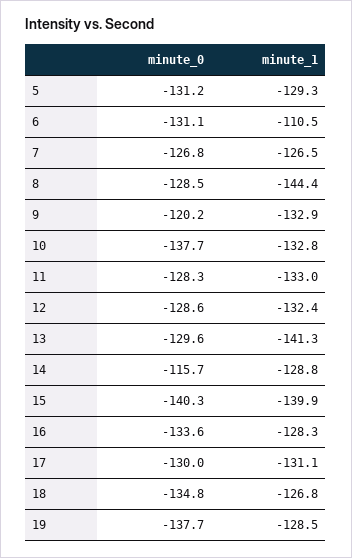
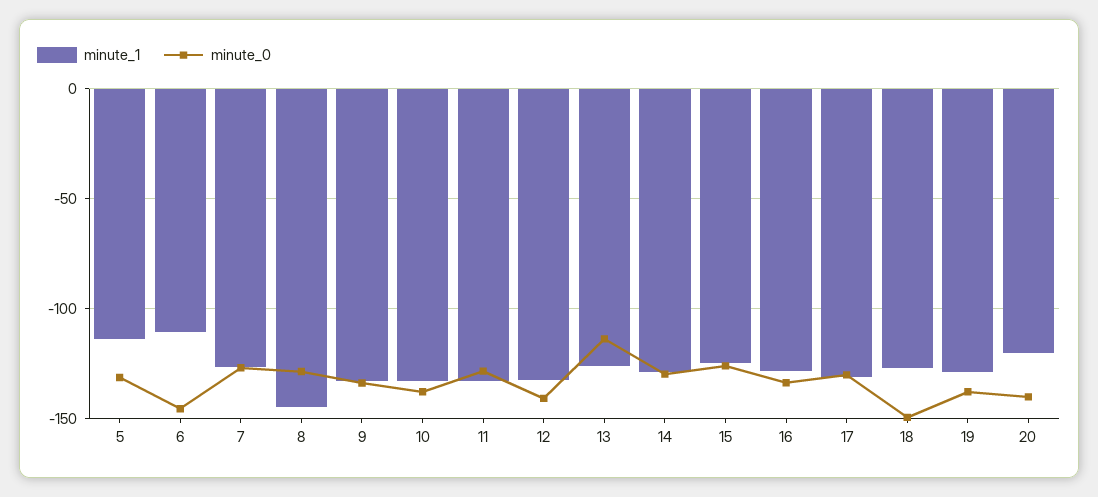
  {
    "minute_0": {
      "5": -131.2,
-     "6": -131.1,
+     "6": -145,
      "7": -126.8,
      "8": -128.5,
-     "9": -120.2,
+     "9": -135,
      "10": -137.7,
      "11": -128.3,
-     "12": -128.6,
+     "12": -140,
-     "13": -129.6,
+     "13": -115,
-     "14": -115.7,
+     "14": -130,
-     "15": -140.3,
+     "15": -125,
      "16": -133.6,
      "17": -130,
-     "18": -134.8,
+     "18": -150,
-     "19": -137.7
+     "19": -137.7,
+     "20": -140
    },
    "minute_1": {
-     "5": -129.3,
+     "5": -115,
      "6": -110.5,
      "7": -126.5,
      "8": -144.4,
      "9": -132.9,
      "10": -132.8,
      "11": -133,
      "12": -132.4,
-     "13": -141.3,
+     "13": -125,
      "14": -128.8,
-     "15": -139.9,
+     "15": -125,
      "16": -128.3,
      "17": -131.1,
      "18": -126.8,
-     "19": -128.5
+     "19": -128.5,
+     "20": -120
    }
  }

